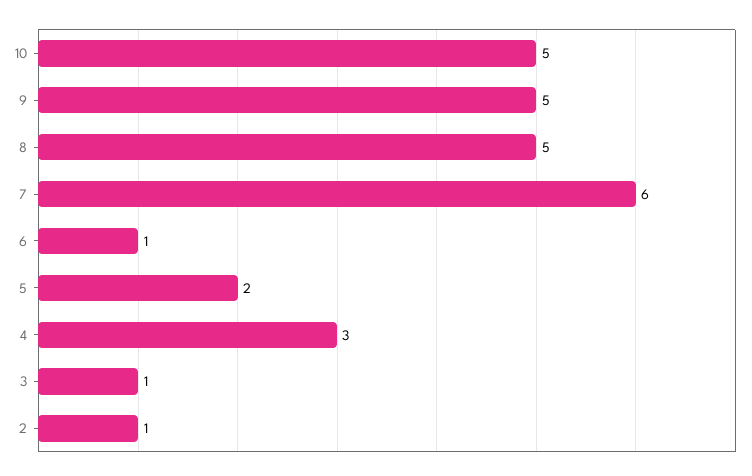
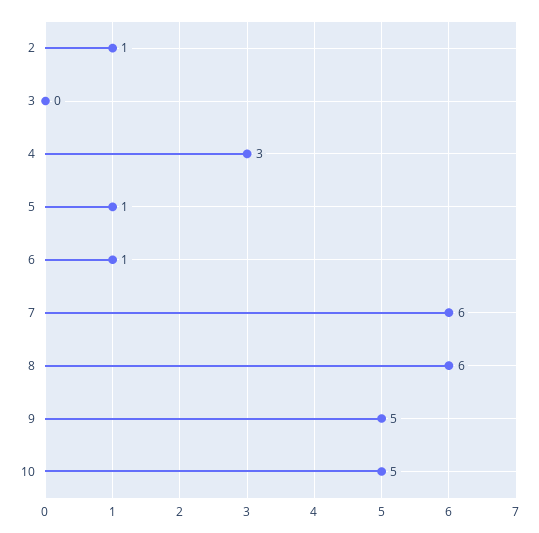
  {
    "10": 5,
    "9": 5,
-   "8": 5,
+   "8": 6,
    "7": 6,
    "6": 1,
-   "5": 2,
+   "5": 1,
    "4": 3,
-   "3": 1,
+   "3": 0,
    "2": 1
  }

